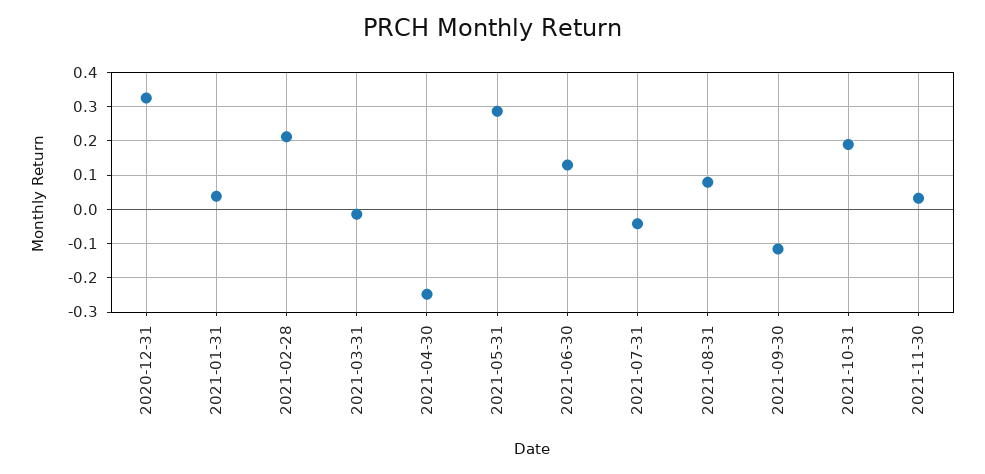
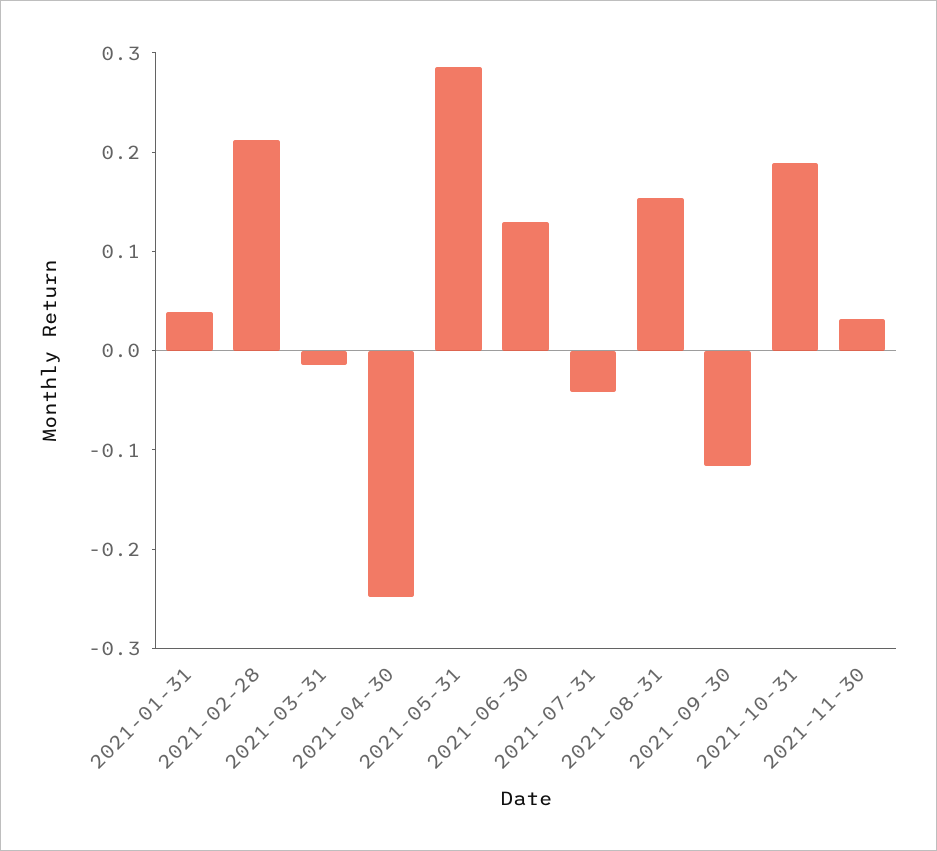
  {
-   "2020-12-31": 0.32,
    "2021-01-31": 0.04,
    "2021-02-28": 0.22,
    "2021-03-31": -0.02,
    "2021-04-30": -0.24,
    "2021-05-31": 0.28,
    "2021-06-30": 0.12,
    "2021-07-31": -0.04,
-   "2021-08-31": 0.08,
+   "2021-08-31": 0.16,
    "2021-09-30": -0.12,
    "2021-10-31": 0.18,
    "2021-11-30": 0.04
  }

